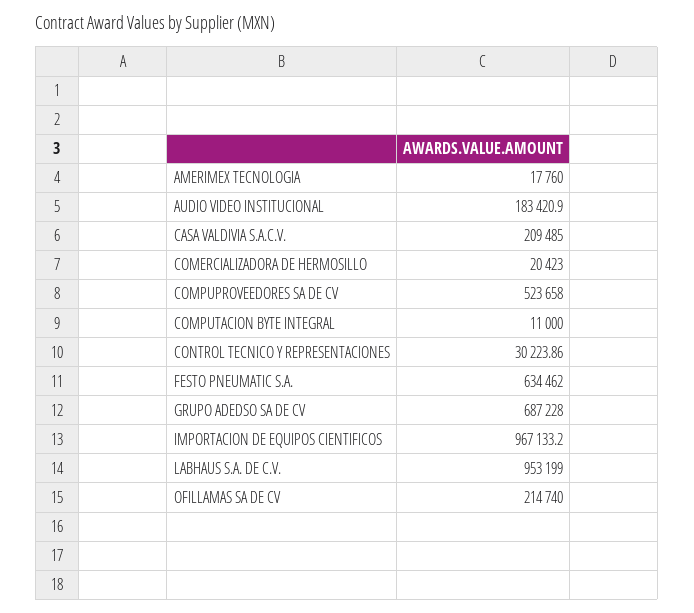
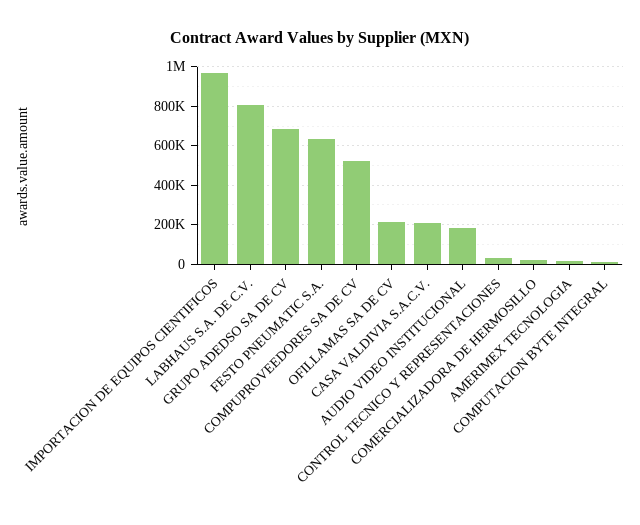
  {
    "AMERIMEX TECNOLOGIA": 17760,
    "AUDIO VIDEO INSTITUCIONAL": 183420.9,
    "CASA VALDIVIA S.A.C.V.": 209485,
    "COMERCIALIZADORA DE HERMOSILLO": 20423,
    "COMPUPROVEEDORES SA DE CV": 523658,
    "COMPUTACION BYTE INTEGRAL": 11000,
    "CONTROL TECNICO Y REPRESENTACIONES": 30223.86,
    "FESTO PNEUMATIC S.A.": 634462,
    "GRUPO ADEDSO SA DE CV": 687228,
    "IMPORTACION DE EQUIPOS CIENTIFICOS": 967133.2,
-   "LABHAUS S.A. DE C.V.": 953199,
+   "LABHAUS S.A. DE C.V.": 800000,
    "OFILLAMAS SA DE CV": 214740
  }

